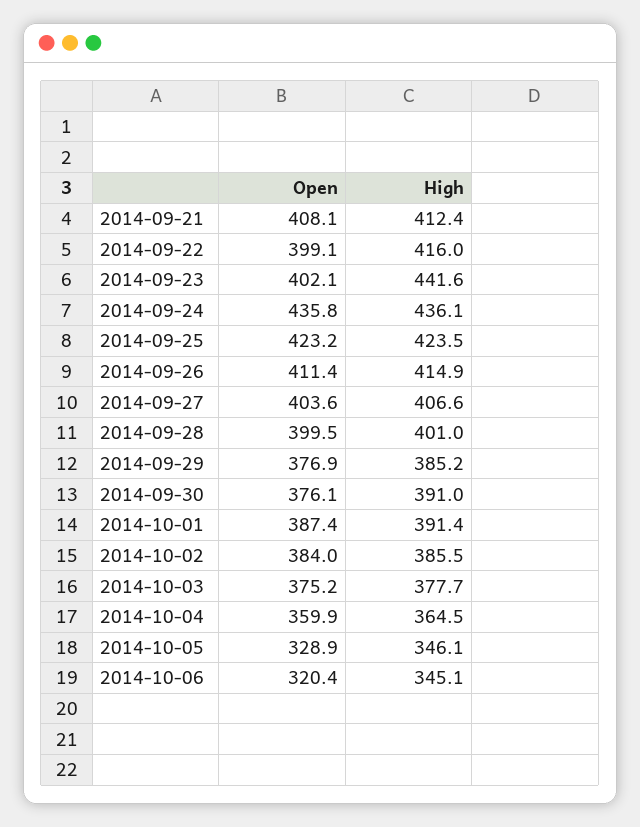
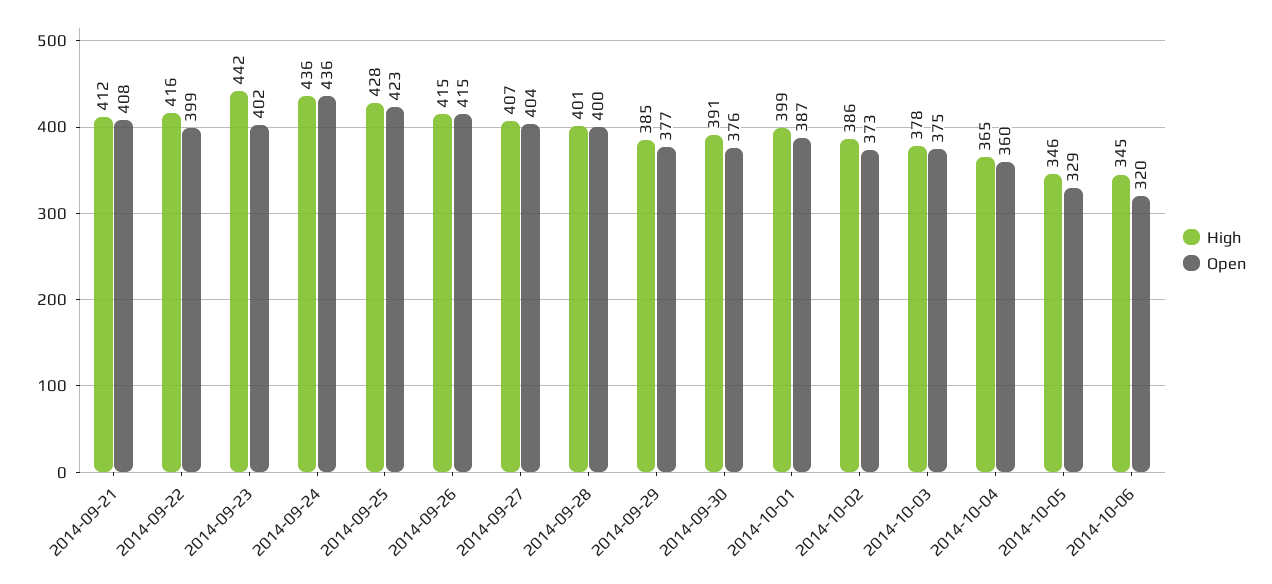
  {
    "Open": {
      "2014-09-21": 408.1,
      "2014-09-22": 399.1,
      "2014-09-23": 402.1,
      "2014-09-24": 435.8,
      "2014-09-25": 423.2,
-     "2014-09-26": 411.4,
+     "2014-09-26": 415,
      "2014-09-27": 403.6,
      "2014-09-28": 399.5,
      "2014-09-29": 376.9,
      "2014-09-30": 376.1,
      "2014-10-01": 387.4,
-     "2014-10-02": 384,
+     "2014-10-02": 373,
      "2014-10-03": 375.2,
      "2014-10-04": 359.9,
      "2014-10-05": 328.9,
      "2014-10-06": 320.4
    },
    "High": {
      "2014-09-21": 412.4,
      "2014-09-22": 416,
      "2014-09-23": 441.6,
      "2014-09-24": 436.1,
-     "2014-09-25": 423.5,
+     "2014-09-25": 428,
      "2014-09-26": 414.9,
      "2014-09-27": 406.6,
      "2014-09-28": 401,
      "2014-09-29": 385.2,
      "2014-09-30": 391,
-     "2014-10-01": 391.4,
+     "2014-10-01": 399,
      "2014-10-02": 385.5,
      "2014-10-03": 377.7,
      "2014-10-04": 364.5,
      "2014-10-05": 346.1,
      "2014-10-06": 345.1
    }
  }

